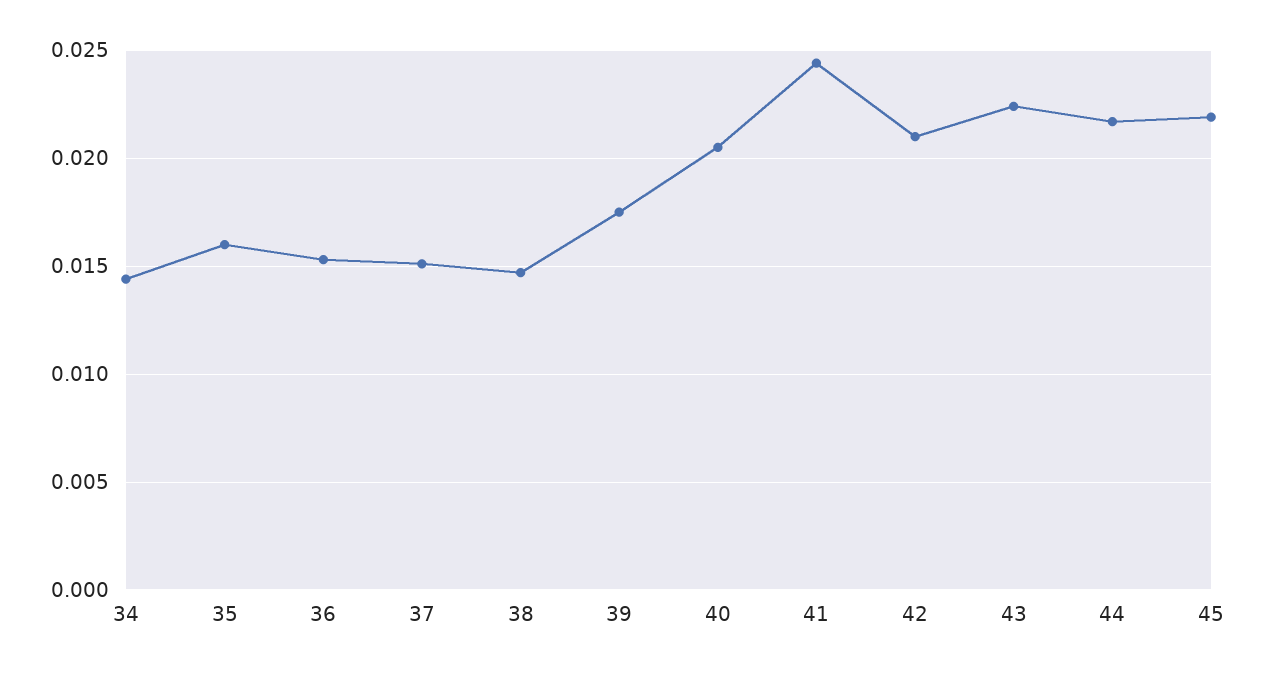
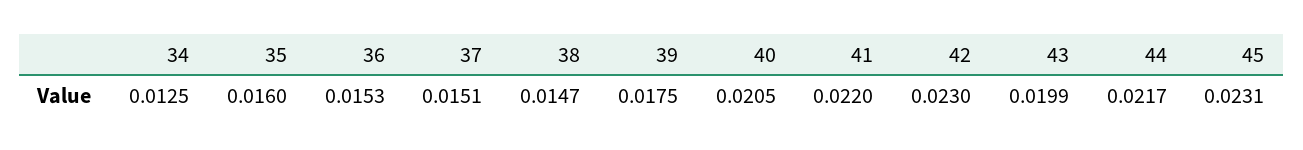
  {
-   "34": 0.0145,
+   "34": 0.0125,
    "35": 0.016,
    "36": 0.0153,
    "37": 0.0151,
    "38": 0.0147,
    "39": 0.0175,
    "40": 0.0205,
-   "41": 0.0245,
+   "41": 0.022,
-   "42": 0.021,
+   "42": 0.023,
-   "43": 0.0225,
+   "43": 0.0199,
    "44": 0.0217,
-   "45": 0.022
+   "45": 0.0231
  }

